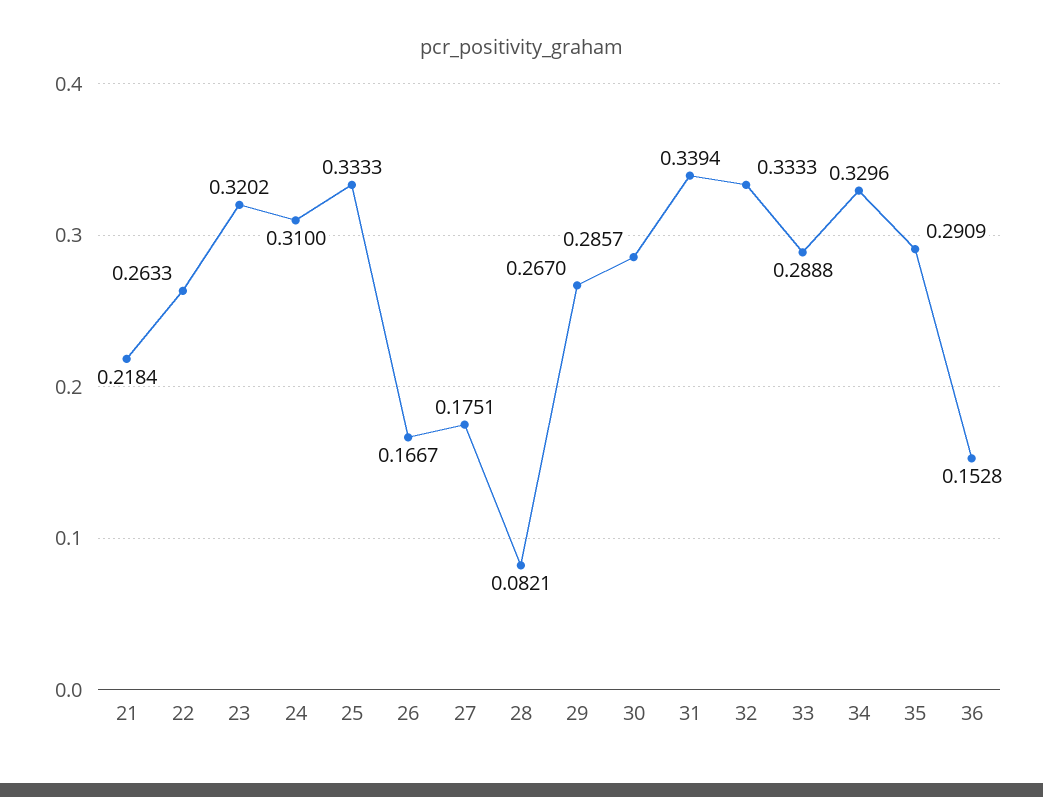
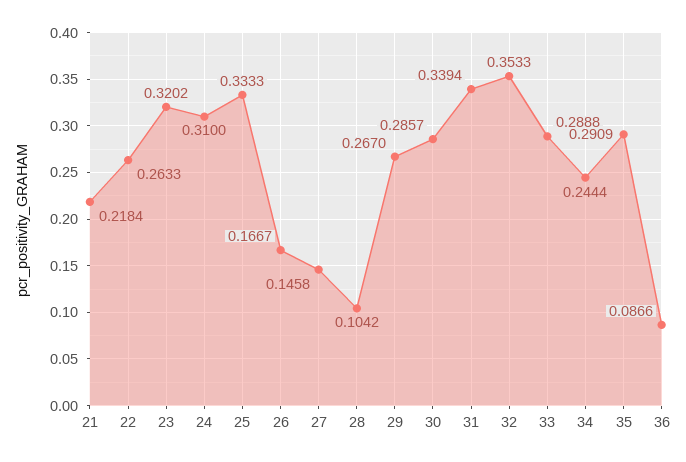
  {
    "21": 0.2184,
    "22": 0.2633,
    "23": 0.3202,
    "24": 0.31,
    "25": 0.3333,
    "26": 0.1667,
-   "27": 0.1751,
+   "27": 0.1458,
-   "28": 0.0821,
+   "28": 0.1042,
    "29": 0.267,
    "30": 0.2857,
    "31": 0.3394,
-   "32": 0.3333,
+   "32": 0.3533,
    "33": 0.2888,
-   "34": 0.3296,
+   "34": 0.2444,
    "35": 0.2909,
-   "36": 0.1528
+   "36": 0.0866
  }

